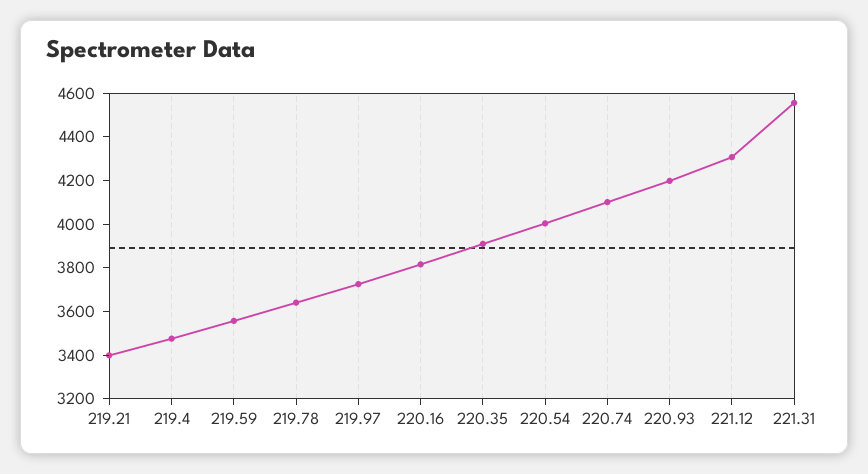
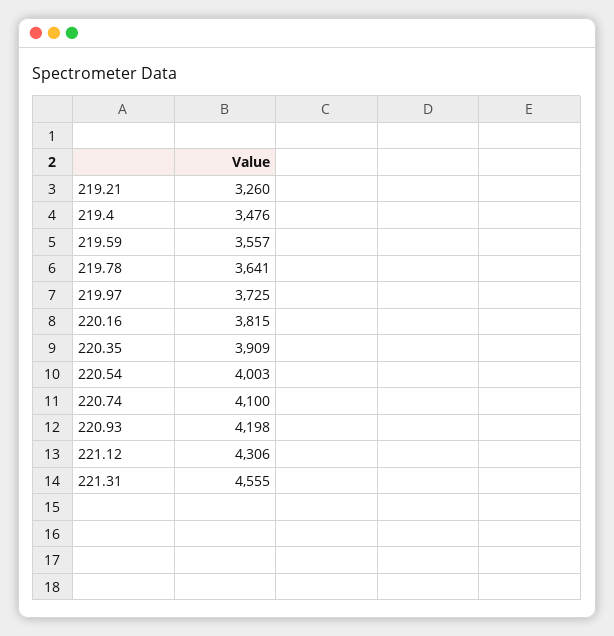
  {
-   "219.21": 3400,
+   "219.21": 3260,
    "219.4": 3476,
    "219.59": 3557,
    "219.78": 3641,
    "219.97": 3725,
    "220.16": 3815,
    "220.35": 3909,
    "220.54": 4003,
    "220.74": 4100,
    "220.93": 4198,
    "221.12": 4306,
    "221.31": 4555
  }

